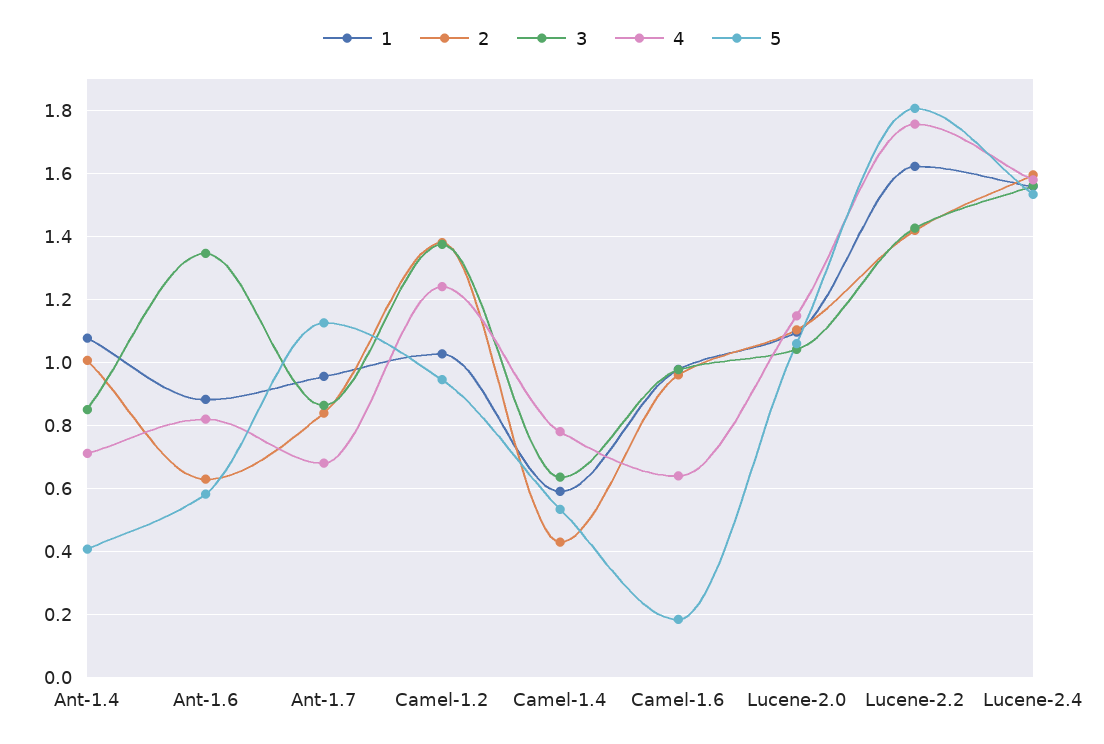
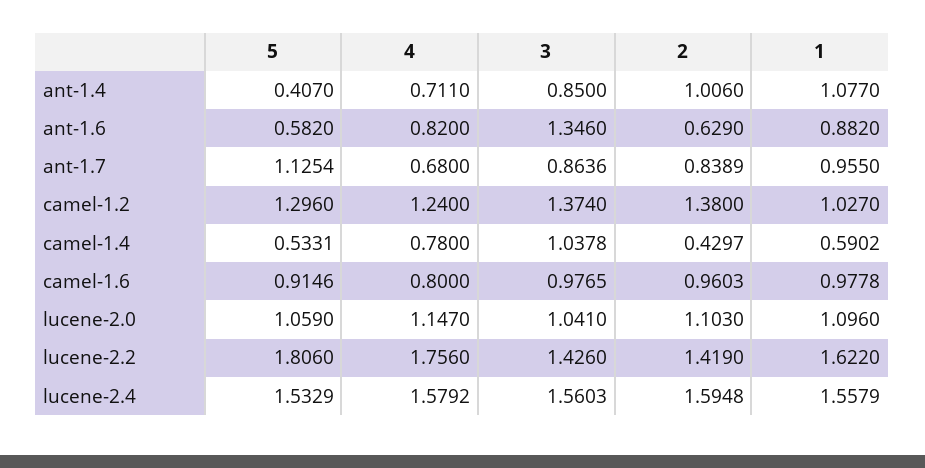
  {
    "1": {
      "Ant-1.4": 1.077,
      "Ant-1.6": 0.882,
      "Ant-1.7": 0.955,
      "Camel-1.2": 1.027,
      "Camel-1.4": 0.5902,
      "Camel-1.6": 0.9778,
      "Lucene-2.0": 1.096,
      "Lucene-2.2": 1.622,
      "Lucene-2.4": 1.5579
    },
    "2": {
      "Ant-1.4": 1.006,
      "Ant-1.6": 0.629,
      "Ant-1.7": 0.8389,
      "Camel-1.2": 1.38,
      "Camel-1.4": 0.4297,
      "Camel-1.6": 0.9603,
      "Lucene-2.0": 1.103,
      "Lucene-2.2": 1.419,
      "Lucene-2.4": 1.5948
    },
    "3": {
      "Ant-1.4": 0.85,
      "Ant-1.6": 1.346,
      "Ant-1.7": 0.8636,
      "Camel-1.2": 1.374,
-     "Camel-1.4": 0.64,
+     "Camel-1.4": 1.0378,
      "Camel-1.6": 0.9765,
      "Lucene-2.0": 1.041,
      "Lucene-2.2": 1.426,
      "Lucene-2.4": 1.5603
    },
    "4": {
      "Ant-1.4": 0.711,
      "Ant-1.6": 0.82,
      "Ant-1.7": 0.68,
      "Camel-1.2": 1.24,
      "Camel-1.4": 0.78,
-     "Camel-1.6": 0.64,
+     "Camel-1.6": 0.8,
      "Lucene-2.0": 1.147,
      "Lucene-2.2": 1.756,
      "Lucene-2.4": 1.5792
    },
    "5": {
      "Ant-1.4": 0.407,
      "Ant-1.6": 0.582,
      "Ant-1.7": 1.1254,
-     "Camel-1.2": 0.94,
+     "Camel-1.2": 1.296,
      "Camel-1.4": 0.5331,
-     "Camel-1.6": 0.18,
+     "Camel-1.6": 0.9146,
      "Lucene-2.0": 1.059,
      "Lucene-2.2": 1.806,
      "Lucene-2.4": 1.5329
    }
  }

